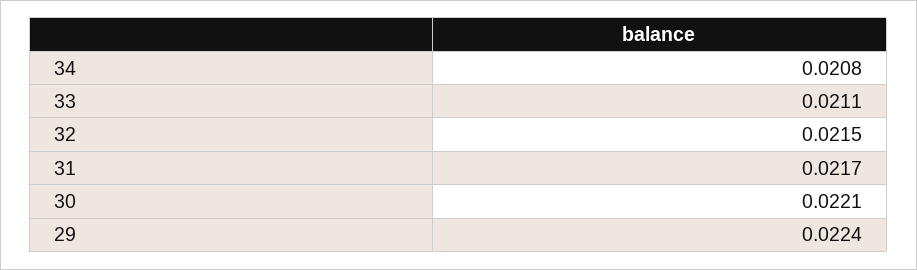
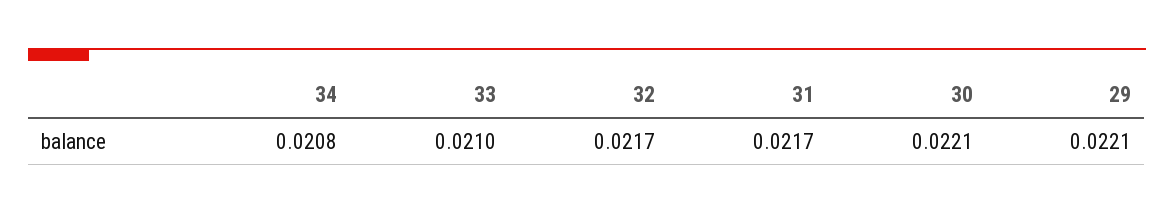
  {
    "34": 0.0208,
-   "33": 0.0211,
+   "33": 0.021,
-   "32": 0.0215,
+   "32": 0.0217,
    "31": 0.0217,
    "30": 0.0221,
-   "29": 0.0224
+   "29": 0.0221
  }

